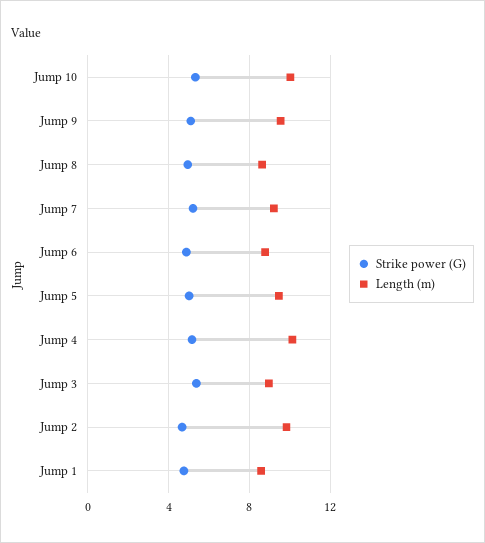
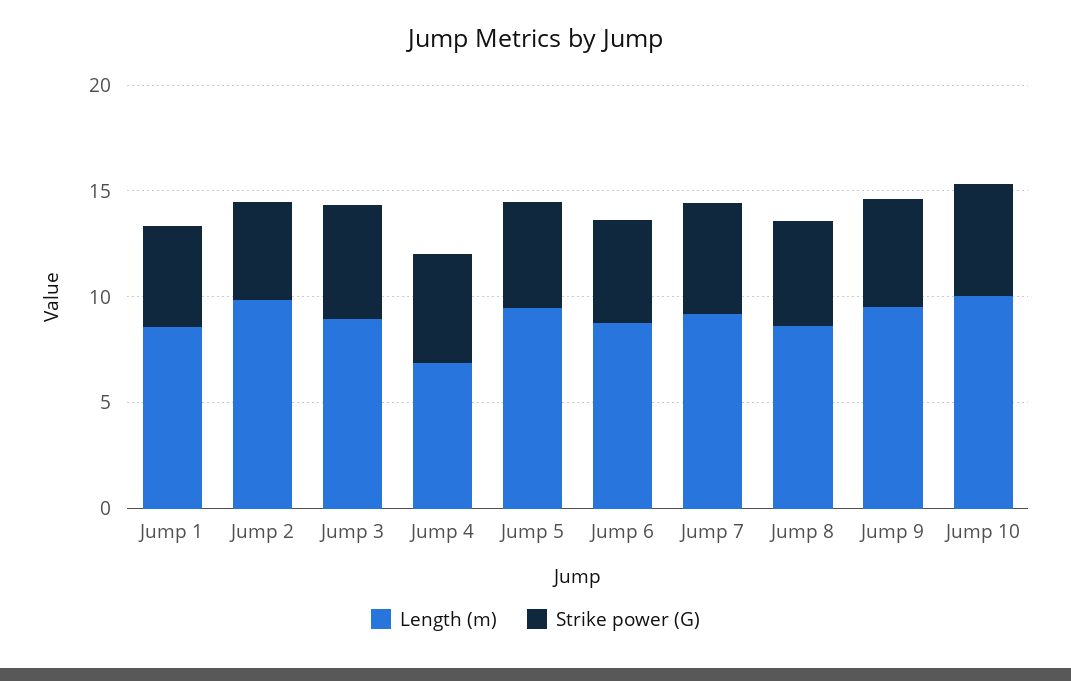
  {
    "Strike power (G)": {
      "Jump 10": 5.5,
      "Jump 9": 5,
      "Jump 8": 5,
      "Jump 7": 5,
      "Jump 6": 5,
      "Jump 5": 5,
      "Jump 4": 5,
      "Jump 3": 5.5,
      "Jump 2": 4.5,
      "Jump 1": 5
    },
    "Length (m)": {
      "Jump 10": 10,
      "Jump 9": 9.5,
      "Jump 8": 8.5,
      "Jump 7": 9,
      "Jump 6": 9,
      "Jump 5": 9.5,
-     "Jump 4": 10,
+     "Jump 4": 7,
      "Jump 3": 9,
      "Jump 2": 10,
      "Jump 1": 8.5
    }
  }

